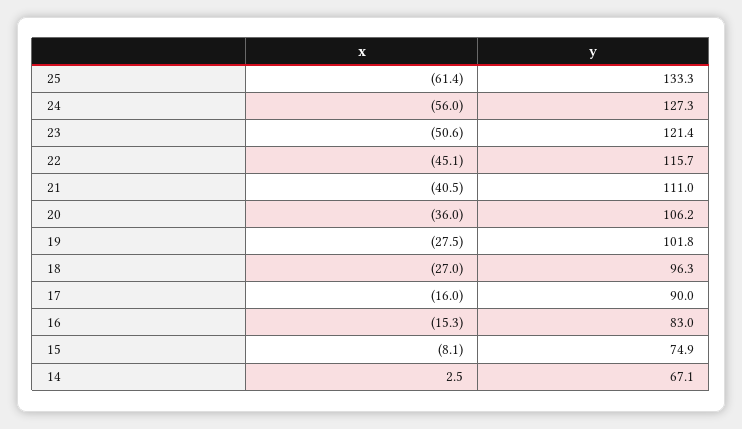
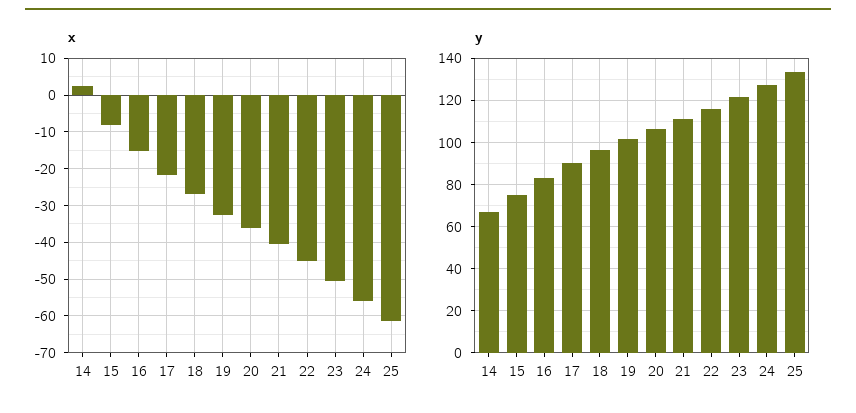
  {
    "x": {
      "25": -61.4,
      "24": -56,
      "23": -50.6,
      "22": -45.1,
      "21": -40.5,
      "20": -36,
-     "19": -27.5,
+     "19": -32,
      "18": -27,
-     "17": -16,
+     "17": -22,
      "16": -15.3,
      "15": -8.1,
      "14": 2.5
    },
    "y": {
      "25": 133.3,
      "24": 127.3,
      "23": 121.4,
      "22": 115.7,
      "21": 111,
      "20": 106.2,
      "19": 101.8,
      "18": 96.3,
      "17": 90,
      "16": 83,
      "15": 74.9,
      "14": 67.1
    }
  }

